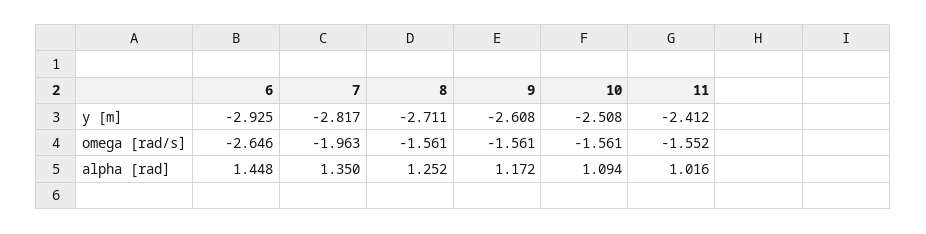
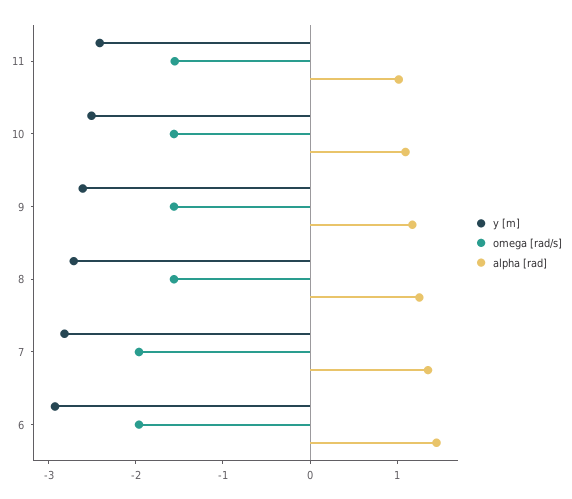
  {
    "y [m]": {
      "6": -2.925,
      "7": -2.817,
      "8": -2.711,
      "9": -2.608,
      "10": -2.508,
      "11": -2.412
    },
    "omega [rad/s]": {
-     "6": -2.646,
+     "6": -2,
      "7": -1.963,
      "8": -1.561,
      "9": -1.561,
      "10": -1.561,
      "11": -1.552
    },
    "alpha [rad]": {
      "6": 1.448,
      "7": 1.35,
      "8": 1.252,
      "9": 1.172,
      "10": 1.094,
      "11": 1.016
    }
  }

